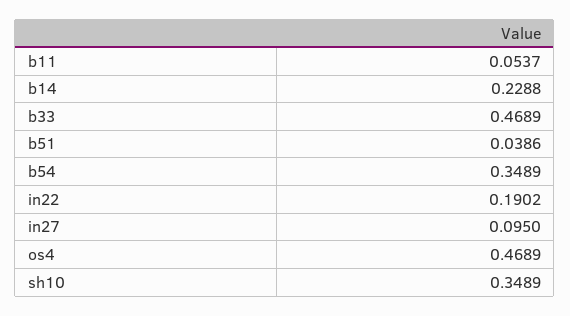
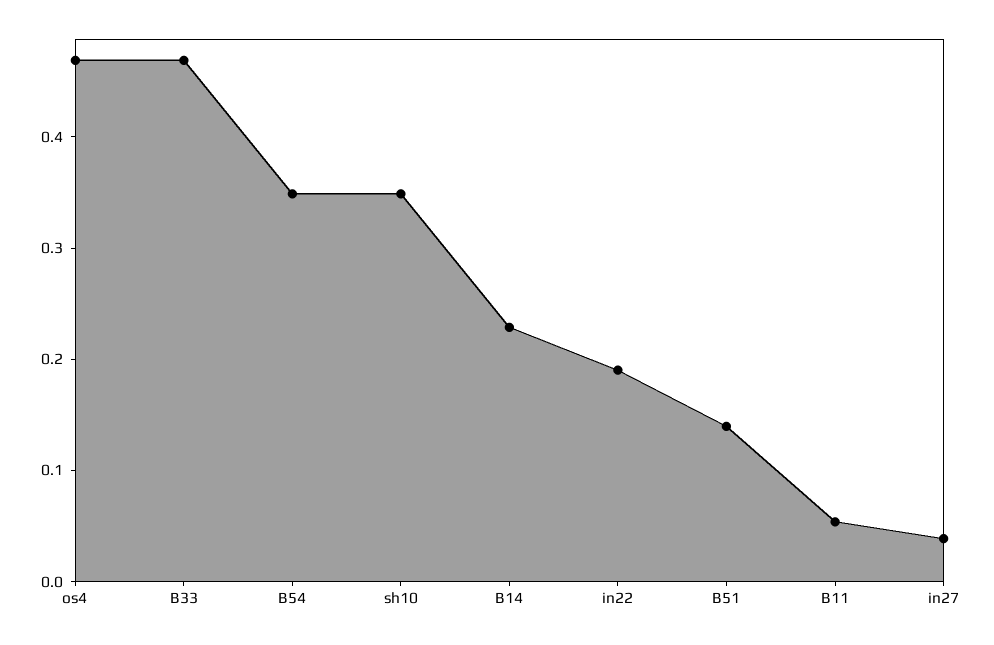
  {
    "b11": 0.0537,
    "b14": 0.2288,
    "b33": 0.4689,
-   "b51": 0.0386,
+   "b51": 0.14,
    "b54": 0.3489,
    "in22": 0.1902,
-   "in27": 0.095,
+   "in27": 0.04,
    "os4": 0.4689,
    "sh10": 0.3489
  }

